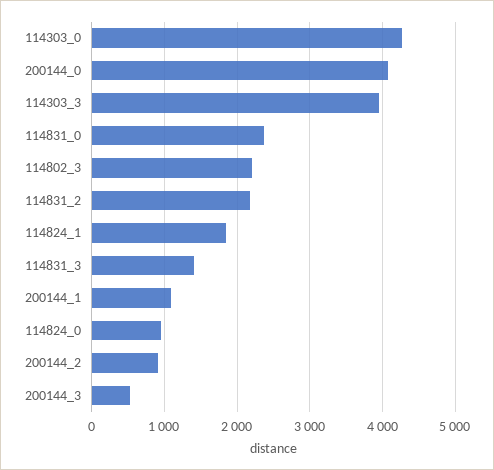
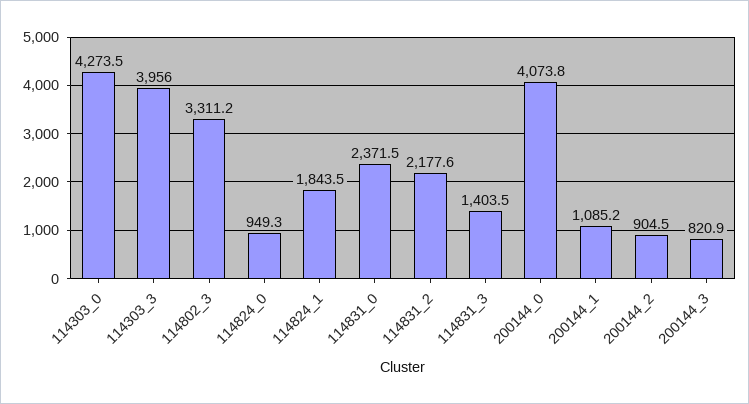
  {
    "114303_0": 4273.5,
    "200144_0": 4073.8,
    "114303_3": 3956,
    "114831_0": 2371.5,
-   "114802_3": 2200,
+   "114802_3": 3311.2,
    "114831_2": 2177.6,
    "114824_1": 1843.5,
    "114831_3": 1403.5,
    "200144_1": 1085.2,
    "114824_0": 949.3,
    "200144_2": 904.5,
-   "200144_3": 500
+   "200144_3": 820.9
  }

